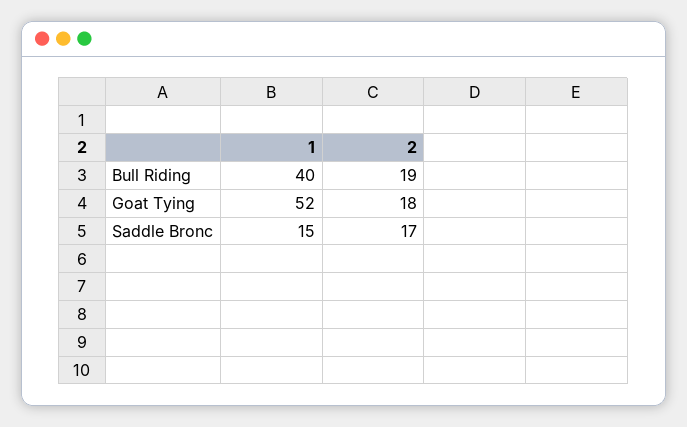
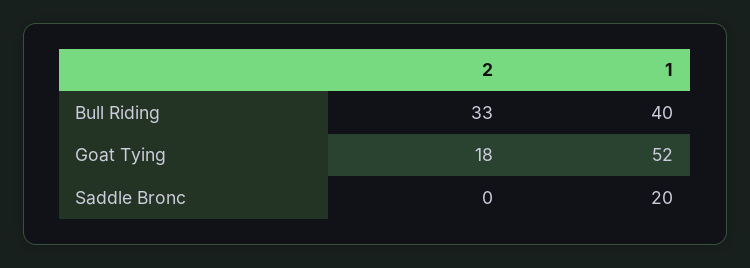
  {
    "1": {
      "Bull Riding": 40,
      "Goat Tying": 52,
-     "Saddle Bronc": 15
+     "Saddle Bronc": 20
    },
    "2": {
-     "Bull Riding": 19,
+     "Bull Riding": 33,
      "Goat Tying": 18,
-     "Saddle Bronc": 17
+     "Saddle Bronc": 0
    }
  }

